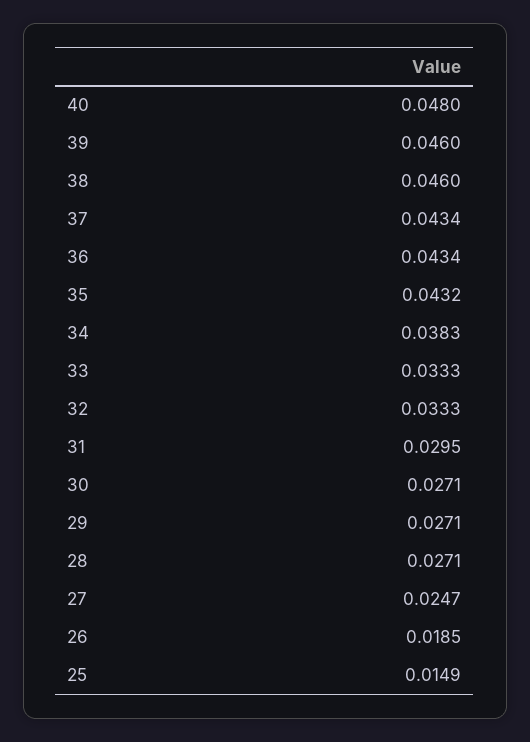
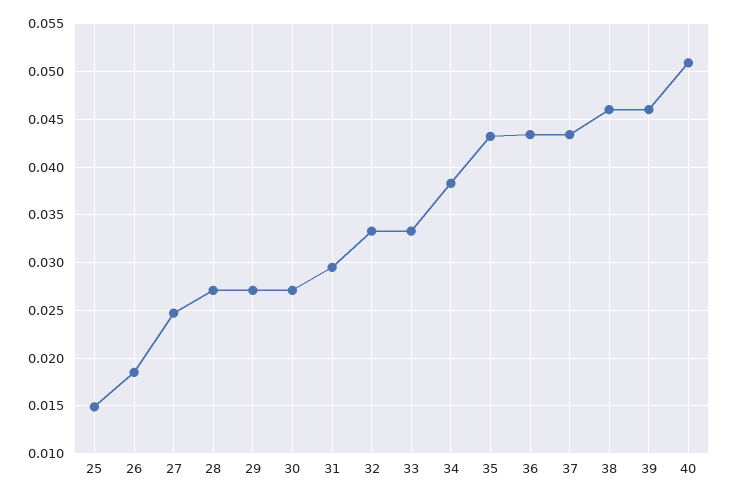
  {
-   "40": 0.048,
+   "40": 0.051,
    "39": 0.046,
    "38": 0.046,
    "37": 0.0434,
    "36": 0.0434,
    "35": 0.0432,
    "34": 0.0383,
    "33": 0.0333,
    "32": 0.0333,
    "31": 0.0295,
    "30": 0.0271,
    "29": 0.0271,
    "28": 0.0271,
    "27": 0.0247,
    "26": 0.0185,
    "25": 0.0149
  }

